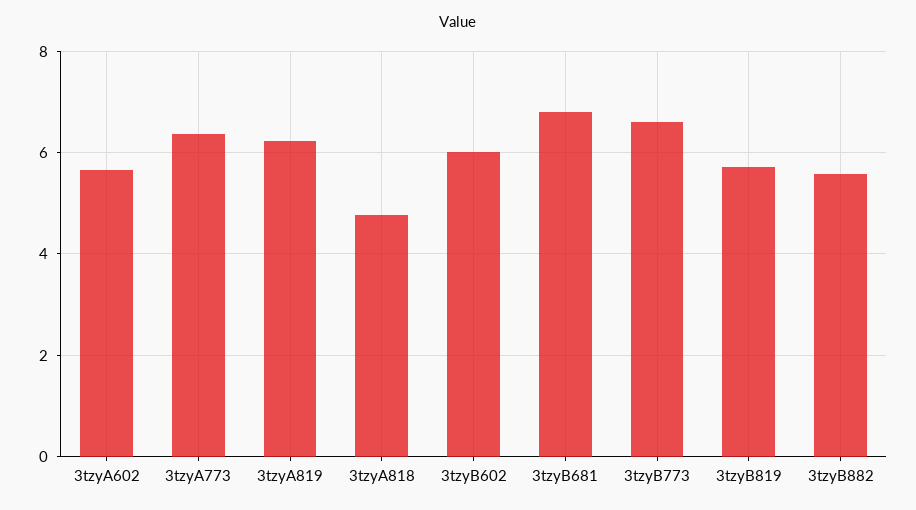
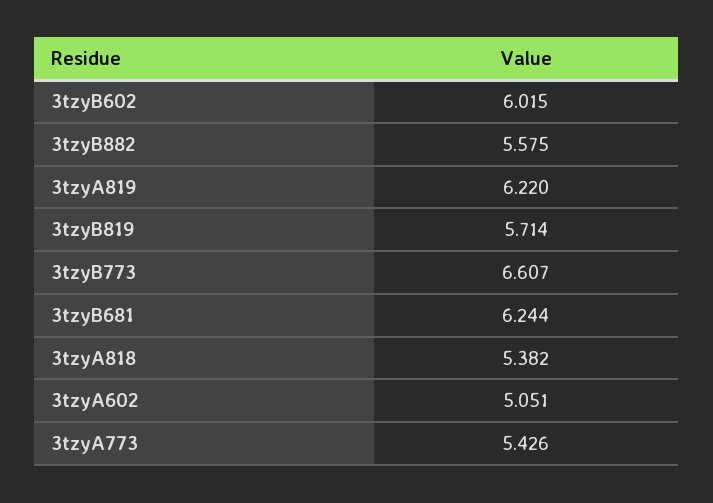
  {
-   "3tzyA602": 5.6,
+   "3tzyA602": 5.051,
-   "3tzyA773": 6.4,
+   "3tzyA773": 5.426,
    "3tzyA819": 6.22,
-   "3tzyA818": 4.8,
+   "3tzyA818": 5.382,
    "3tzyB602": 6.015,
-   "3tzyB681": 6.8,
+   "3tzyB681": 6.244,
    "3tzyB773": 6.607,
    "3tzyB819": 5.714,
    "3tzyB882": 5.575
  }

